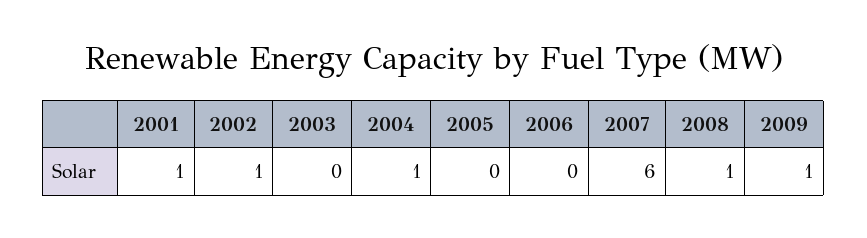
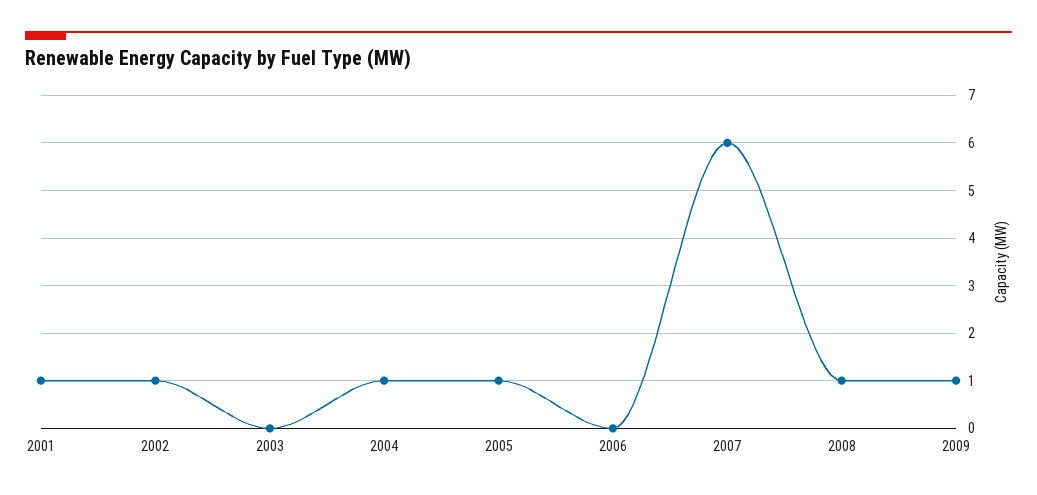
  {
    "2001": 1,
    "2002": 1,
    "2003": 0,
    "2004": 1,
-   "2005": 0,
+   "2005": 1,
    "2006": 0,
    "2007": 6,
    "2008": 1,
    "2009": 1
  }

